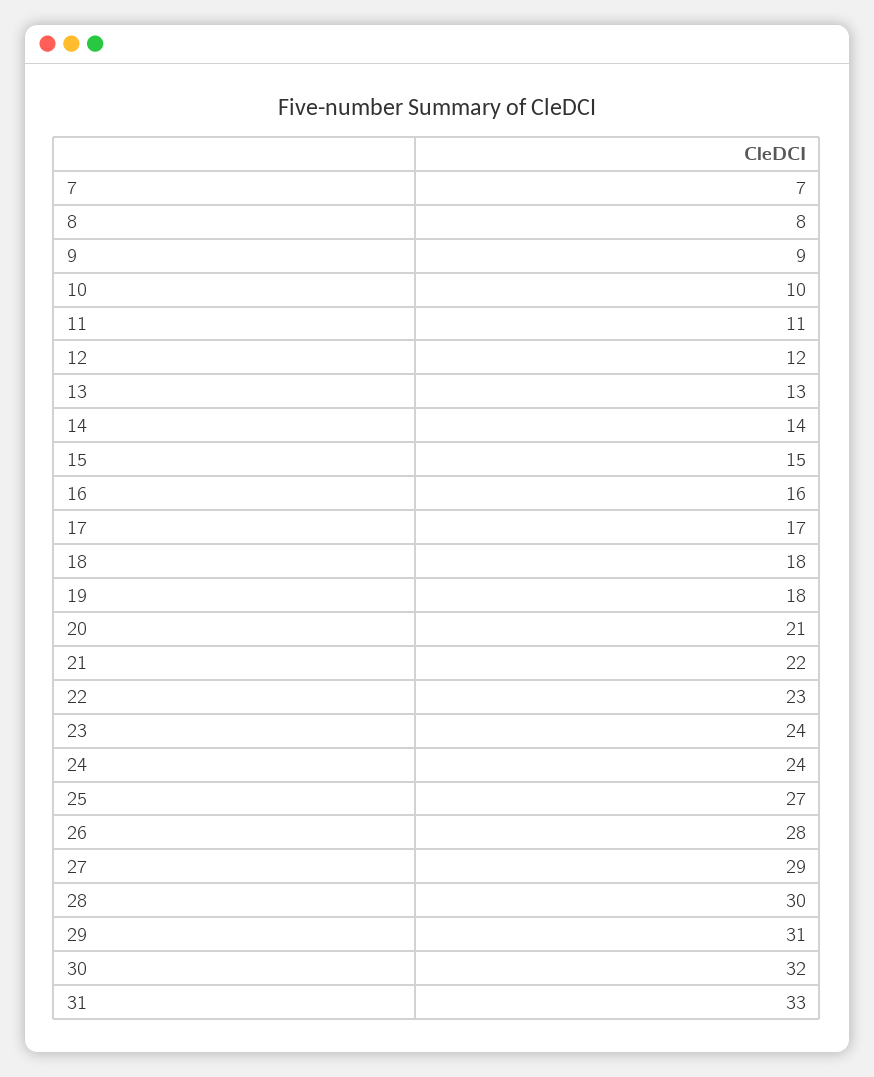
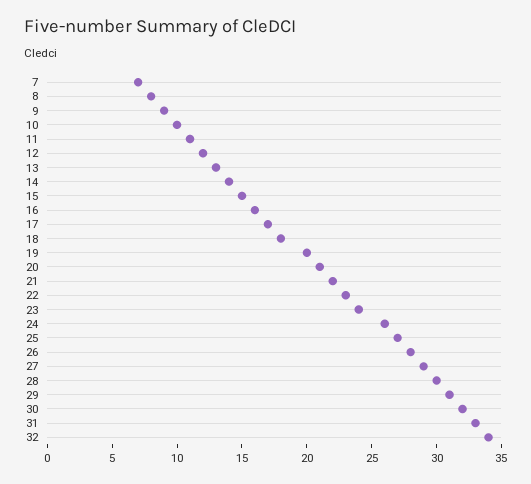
  {
    "7": 7,
    "8": 8,
    "9": 9,
    "10": 10,
    "11": 11,
    "12": 12,
    "13": 13,
    "14": 14,
    "15": 15,
    "16": 16,
    "17": 17,
    "18": 18,
-   "19": 18,
+   "19": 20,
    "20": 21,
    "21": 22,
    "22": 23,
    "23": 24,
-   "24": 24,
+   "24": 26,
    "25": 27,
    "26": 28,
    "27": 29,
    "28": 30,
    "29": 31,
    "30": 32,
-   "31": 33
+   "31": 33,
+   "32": 34
  }

